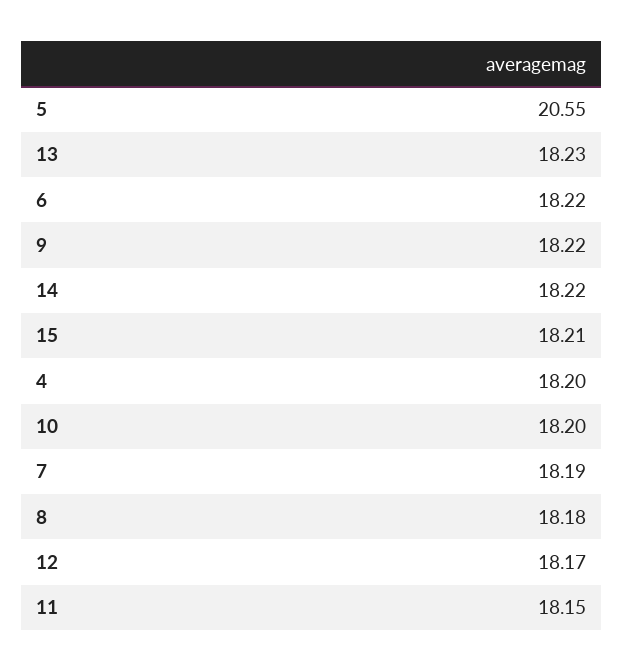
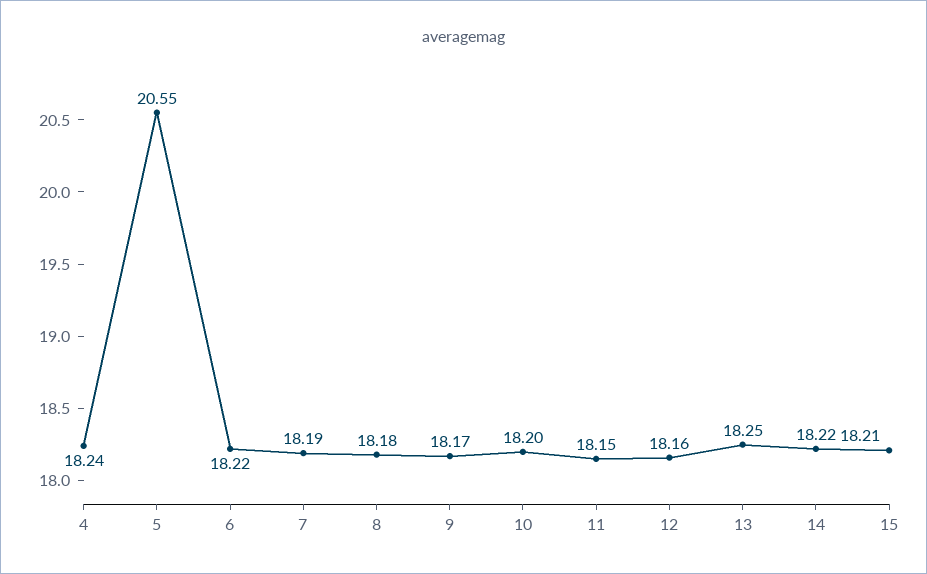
  {
    "5": 20.55,
-   "13": 18.23,
+   "13": 18.25,
    "6": 18.22,
-   "9": 18.22,
+   "9": 18.17,
    "14": 18.22,
    "15": 18.21,
-   "4": 18.2,
+   "4": 18.24,
    "10": 18.2,
    "7": 18.19,
    "8": 18.18,
-   "12": 18.17,
+   "12": 18.16,
    "11": 18.15
  }

